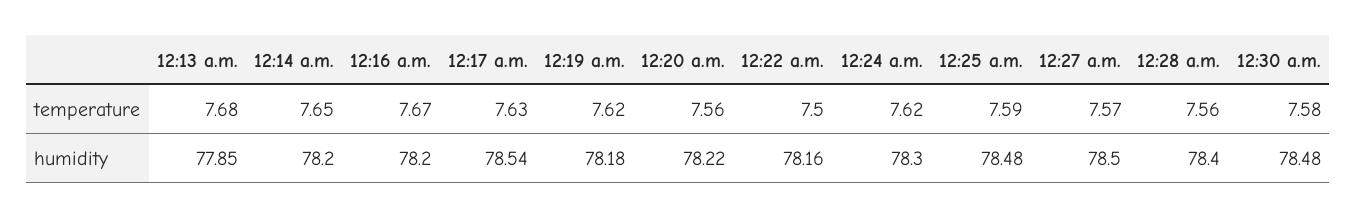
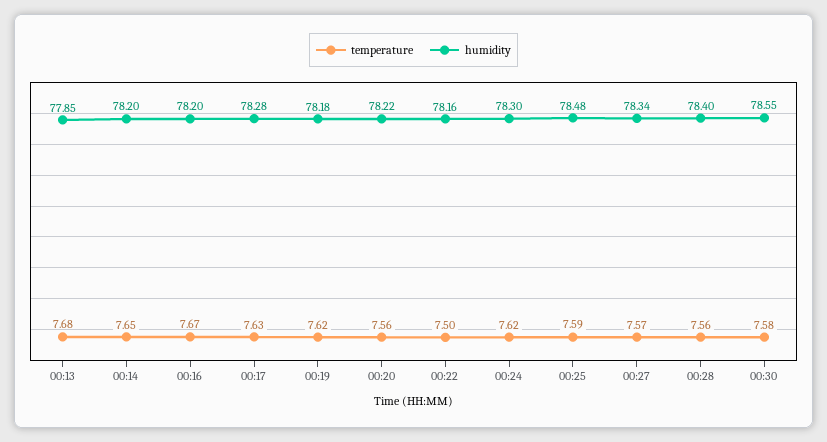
  {
    "temperature": {
      "12:13 a.m.": 7.68,
      "12:14 a.m.": 7.65,
      "12:16 a.m.": 7.67,
      "12:17 a.m.": 7.63,
      "12:19 a.m.": 7.62,
      "12:20 a.m.": 7.56,
      "12:22 a.m.": 7.5,
      "12:24 a.m.": 7.62,
      "12:25 a.m.": 7.59,
      "12:27 a.m.": 7.57,
      "12:28 a.m.": 7.56,
      "12:30 a.m.": 7.58
    },
    "humidity": {
      "12:13 a.m.": 77.85,
      "12:14 a.m.": 78.2,
      "12:16 a.m.": 78.2,
-     "12:17 a.m.": 78.54,
+     "12:17 a.m.": 78.28,
      "12:19 a.m.": 78.18,
      "12:20 a.m.": 78.22,
      "12:22 a.m.": 78.16,
      "12:24 a.m.": 78.3,
      "12:25 a.m.": 78.48,
-     "12:27 a.m.": 78.5,
+     "12:27 a.m.": 78.34,
      "12:28 a.m.": 78.4,
-     "12:30 a.m.": 78.48
+     "12:30 a.m.": 78.55
    }
  }

